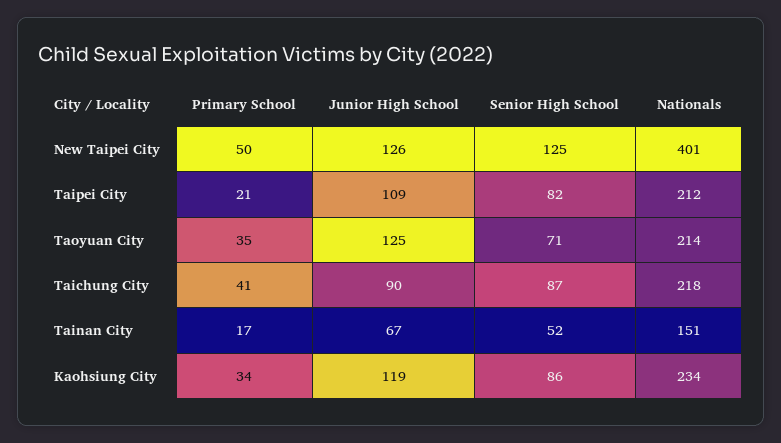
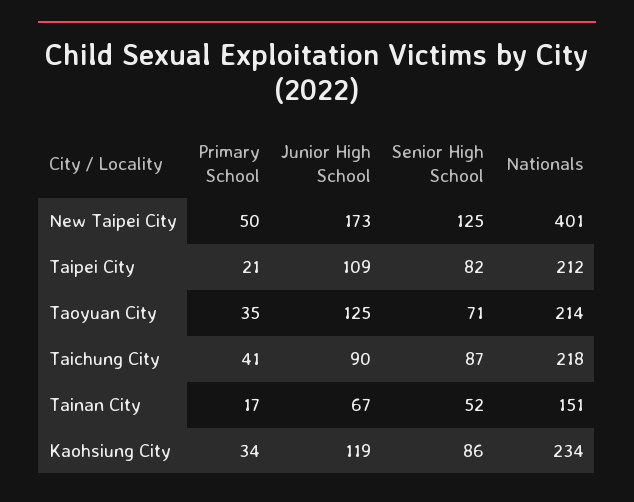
  {
    "Primary School": {
      "New Taipei City": 50,
      "Taipei City": 21,
      "Taoyuan City": 35,
      "Taichung City": 41,
      "Tainan City": 17,
      "Kaohsiung City": 34
    },
    "Junior High School": {
-     "New Taipei City": 126,
+     "New Taipei City": 173,
      "Taipei City": 109,
      "Taoyuan City": 125,
      "Taichung City": 90,
      "Tainan City": 67,
      "Kaohsiung City": 119
    },
    "Senior High School": {
      "New Taipei City": 125,
      "Taipei City": 82,
      "Taoyuan City": 71,
      "Taichung City": 87,
      "Tainan City": 52,
      "Kaohsiung City": 86
    },
    "Nationals": {
      "New Taipei City": 401,
      "Taipei City": 212,
      "Taoyuan City": 214,
      "Taichung City": 218,
      "Tainan City": 151,
      "Kaohsiung City": 234
    }
  }

